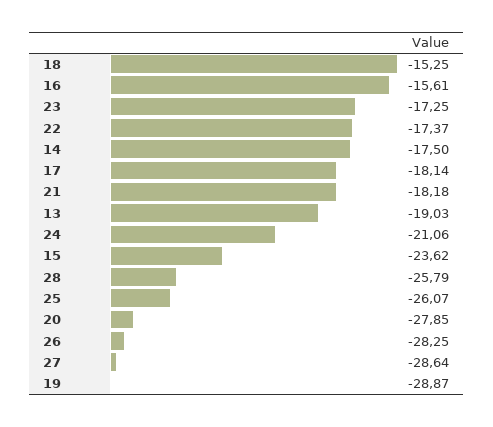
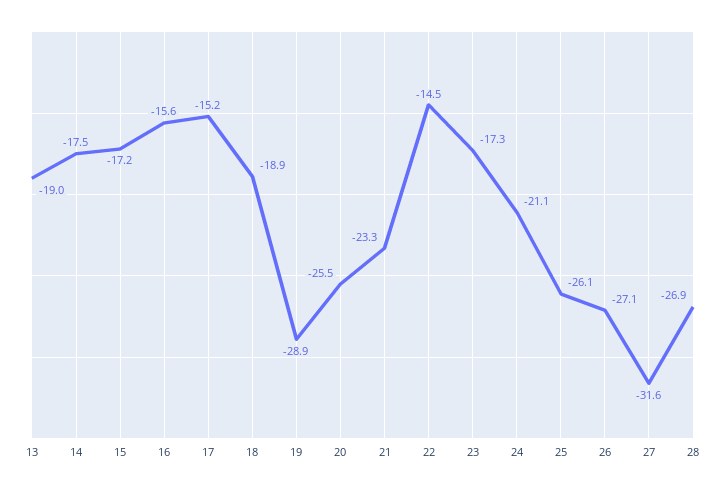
  {
-   "18": -15.25,
+   "18": -18.9,
    "16": -15.61,
    "23": -17.25,
-   "22": -17.37,
+   "22": -14.5,
    "14": -17.5,
-   "17": -18.14,
+   "17": -15.2,
-   "21": -18.18,
+   "21": -23.3,
    "13": -19.03,
    "24": -21.06,
-   "15": -23.62,
+   "15": -17.2,
-   "28": -25.79,
+   "28": -26.9,
    "25": -26.07,
-   "20": -27.85,
+   "20": -25.5,
-   "26": -28.25,
+   "26": -27.1,
-   "27": -28.64,
+   "27": -31.6,
    "19": -28.87
  }

